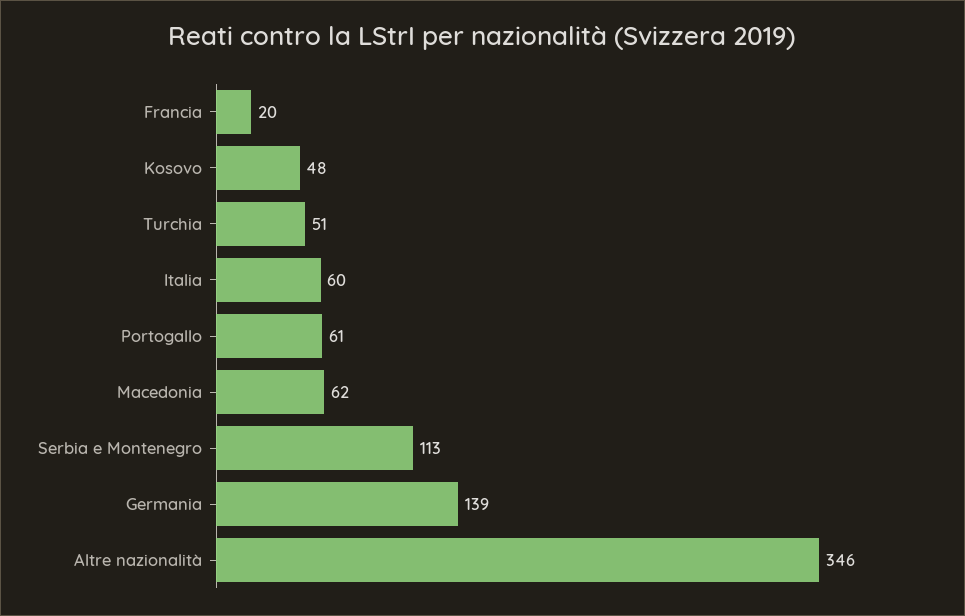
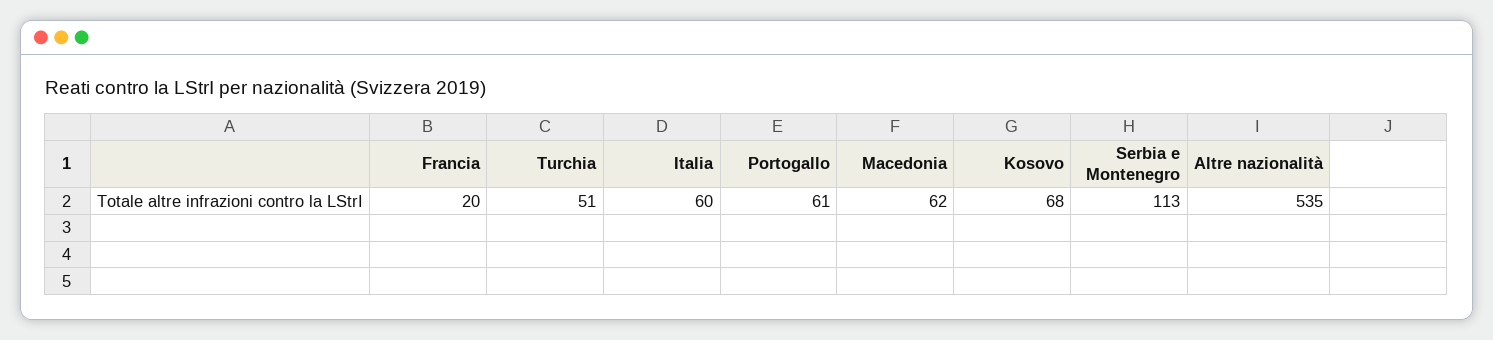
  {
    "Francia": 20,
-   "Kosovo": 48,
+   "Kosovo": 68,
    "Turchia": 51,
    "Italia": 60,
    "Portogallo": 61,
    "Macedonia": 62,
    "Serbia e Montenegro": 113,
-   "Germania": 139,
-   "Altre nazionalità": 346
+   "Altre nazionalità": 535
  }

